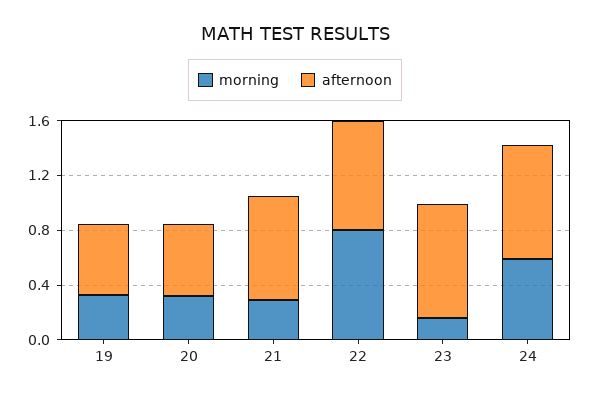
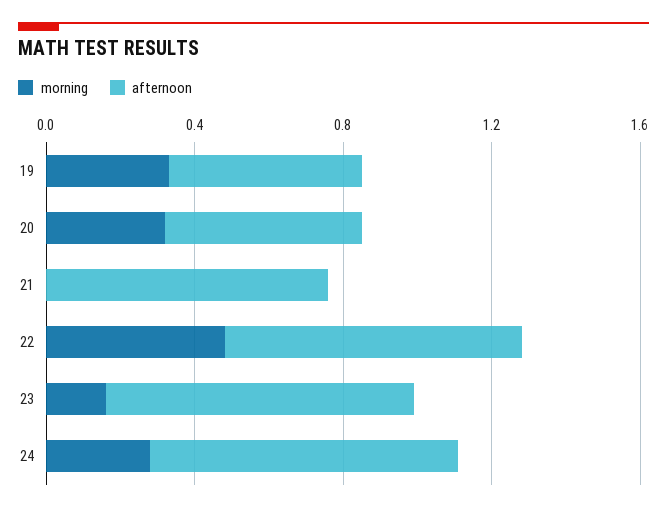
  {
    "morning": {
      "19": 0.3,
      "20": 0.3,
-     "21": 0.3,
+     "21": 0,
-     "22": 0.8,
+     "22": 0.5,
      "23": 0.2,
-     "24": 0.6
+     "24": 0.3
    },
    "afternoon": {
      "19": 0.5,
      "20": 0.5,
      "21": 0.8,
      "22": 0.8,
      "23": 0.8,
      "24": 0.8
    }
  }

